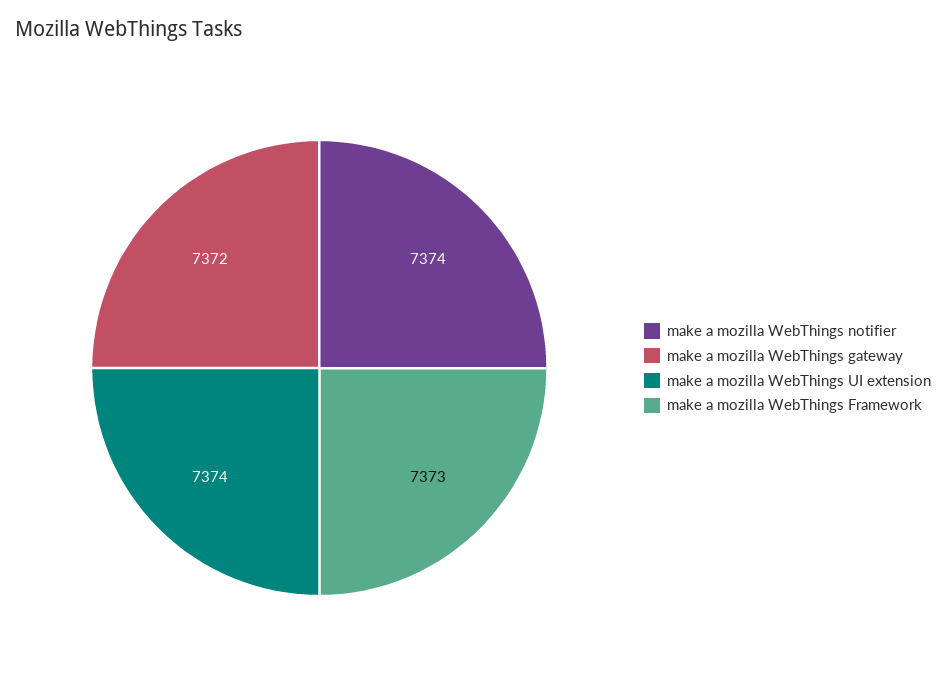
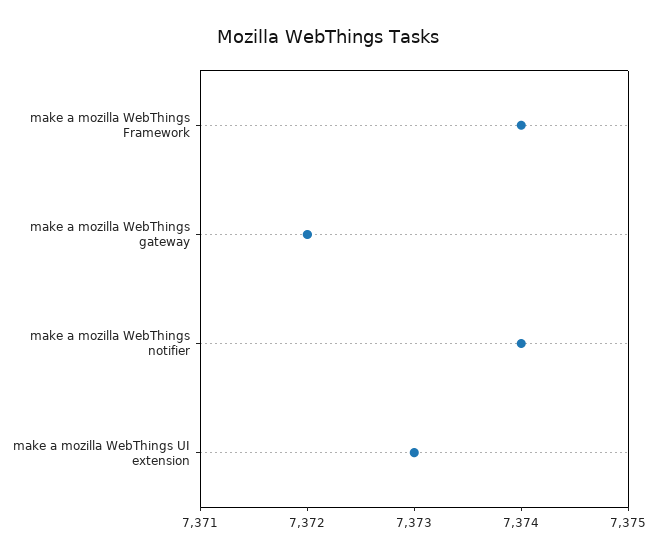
  {
    "make a mozilla WebThings notifier": 7374,
    "make a mozilla WebThings gateway": 7372,
-   "make a mozilla WebThings UI extension": 7374,
+   "make a mozilla WebThings UI extension": 7373,
-   "make a mozilla WebThings Framework": 7373
+   "make a mozilla WebThings Framework": 7374
  }

